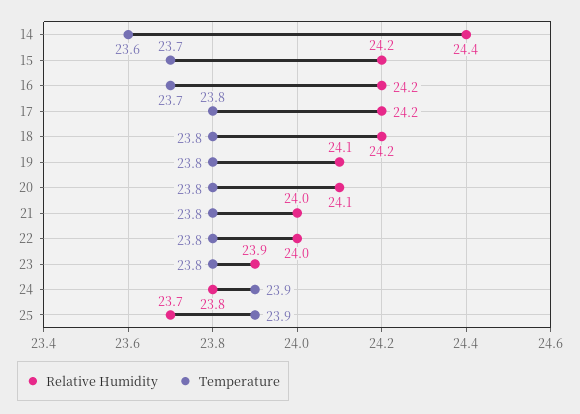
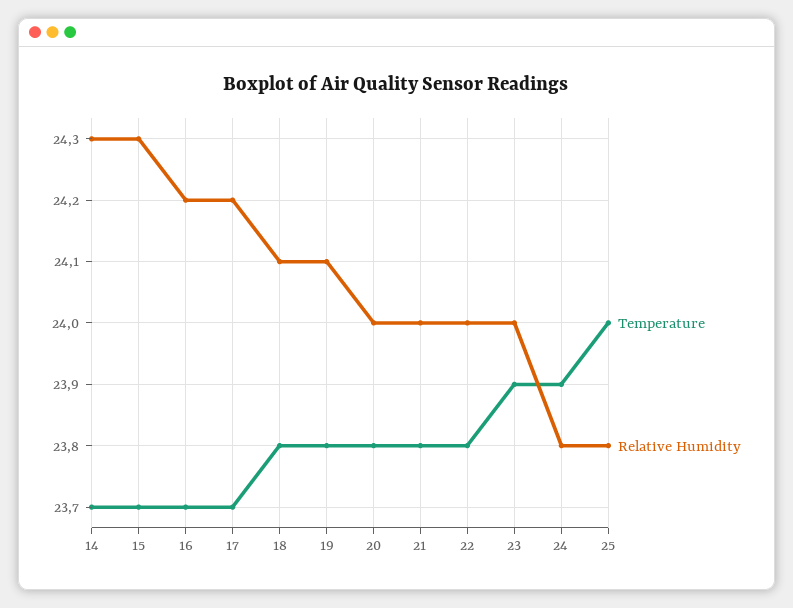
  {
    "Relative Humidity": {
-     "14": 24.4,
+     "14": 24.3,
-     "15": 24.2,
+     "15": 24.3,
      "16": 24.2,
      "17": 24.2,
-     "18": 24.2,
+     "18": 24.1,
      "19": 24.1,
-     "20": 24.1,
+     "20": 24,
      "21": 24,
      "22": 24,
-     "23": 23.9,
+     "23": 24,
      "24": 23.8,
-     "25": 23.7
+     "25": 23.8
    },
    "Temperature": {
-     "14": 23.6,
+     "14": 23.7,
      "15": 23.7,
      "16": 23.7,
-     "17": 23.8,
+     "17": 23.7,
      "18": 23.8,
      "19": 23.8,
      "20": 23.8,
      "21": 23.8,
      "22": 23.8,
-     "23": 23.8,
+     "23": 23.9,
      "24": 23.9,
-     "25": 23.9
+     "25": 24
    }
  }

